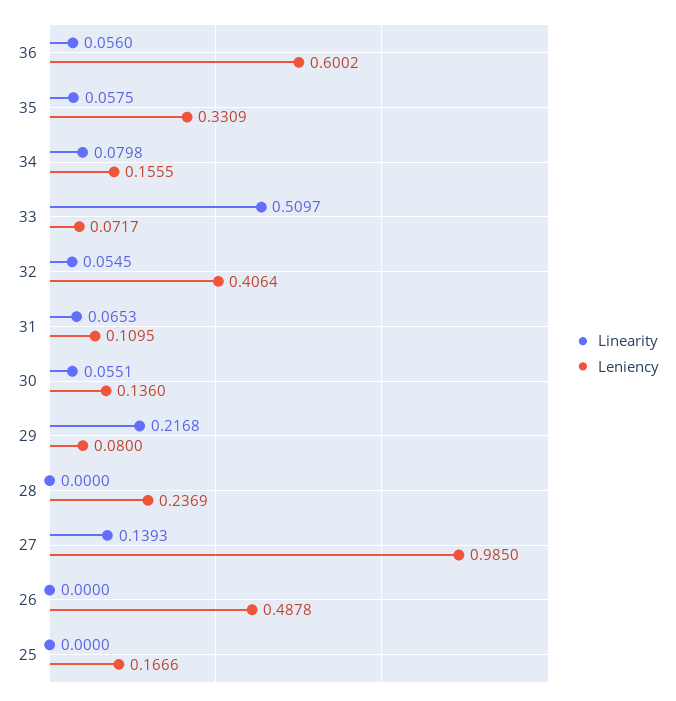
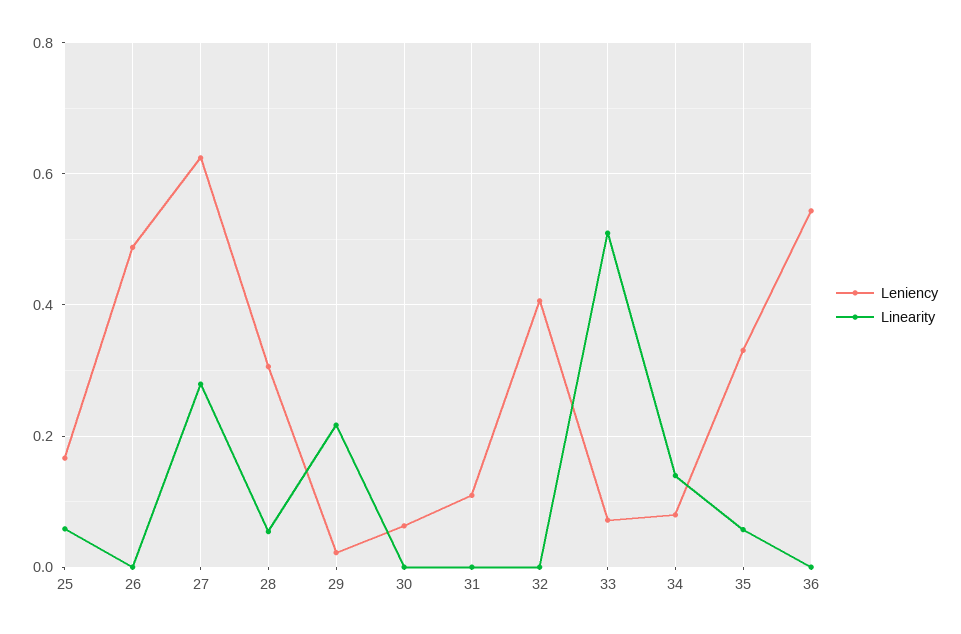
  {
    "Linearity": {
-     "36": 0.056,
+     "36": 0,
      "35": 0.0575,
-     "34": 0.0798,
+     "34": 0.14,
      "33": 0.5097,
-     "32": 0.0545,
+     "32": 0,
-     "31": 0.0653,
+     "31": 0,
-     "30": 0.0551,
+     "30": 0,
      "29": 0.2168,
-     "28": 0,
+     "28": 0.06,
-     "27": 0.1393,
+     "27": 0.28,
      "26": 0,
-     "25": 0
+     "25": 0.06
    },
    "Leniency": {
-     "36": 0.6002,
+     "36": 0.54,
      "35": 0.3309,
-     "34": 0.1555,
+     "34": 0.08,
      "33": 0.0717,
      "32": 0.4064,
      "31": 0.1095,
-     "30": 0.136,
+     "30": 0.06,
-     "29": 0.08,
+     "29": 0.02,
-     "28": 0.2369,
+     "28": 0.3,
-     "27": 0.985,
+     "27": 0.62,
      "26": 0.4878,
      "25": 0.1666
    }
  }

